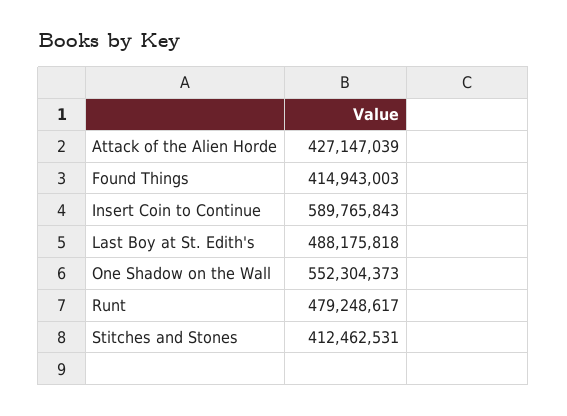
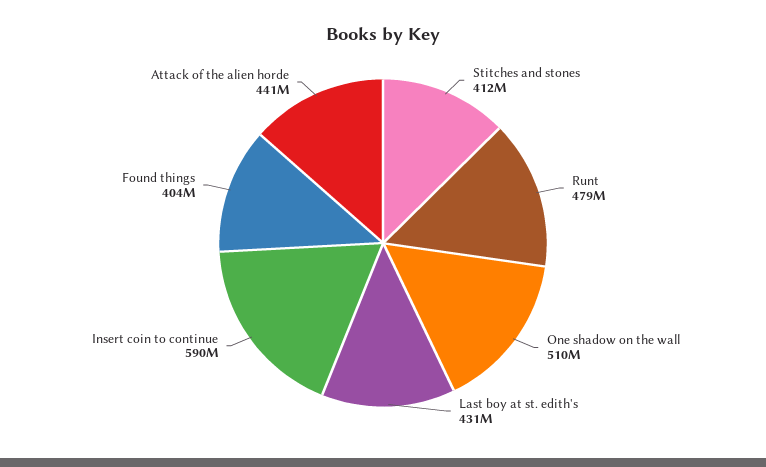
  {
-   "Attack of the Alien Horde": 427147039,
+   "Attack of the Alien Horde": 441000000,
-   "Found Things": 414943003,
+   "Found Things": 404000000,
    "Insert Coin to Continue": 589765843,
-   "Last Boy at St. Edith's": 488175818,
+   "Last Boy at St. Edith's": 431000000,
-   "One Shadow on the Wall": 552304373,
+   "One Shadow on the Wall": 510000000,
    "Runt": 479248617,
    "Stitches and Stones": 412462531
  }

